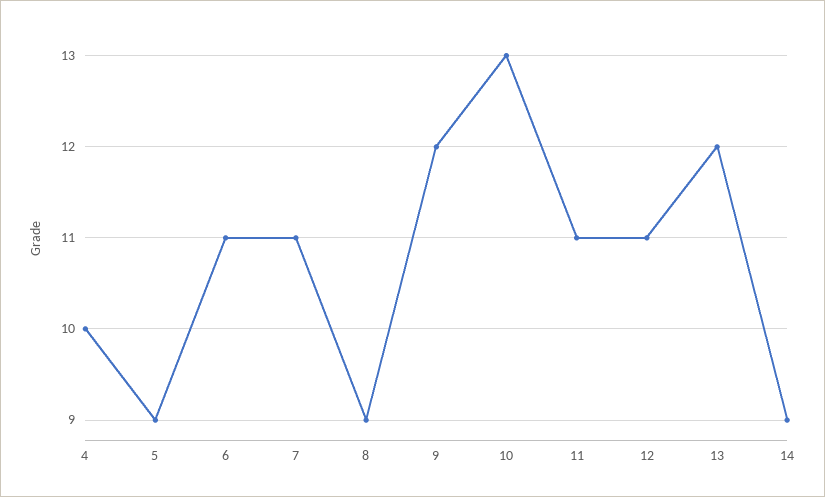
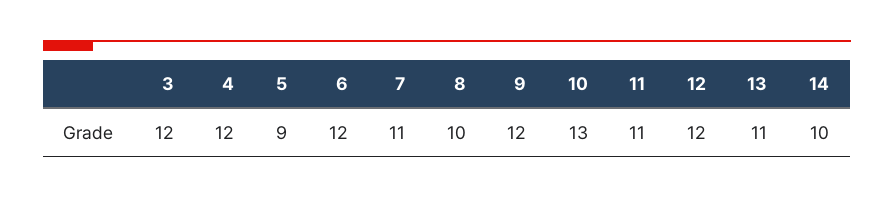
  {
-   "4": 10,
+   "4": 12,
    "5": 9,
-   "6": 11,
+   "6": 12,
    "7": 11,
-   "8": 9,
+   "8": 10,
    "9": 12,
    "10": 13,
    "11": 11,
-   "12": 11,
+   "12": 12,
-   "13": 12,
+   "13": 11,
-   "14": 9
+   "14": 10,
+   "3": 12
  }

